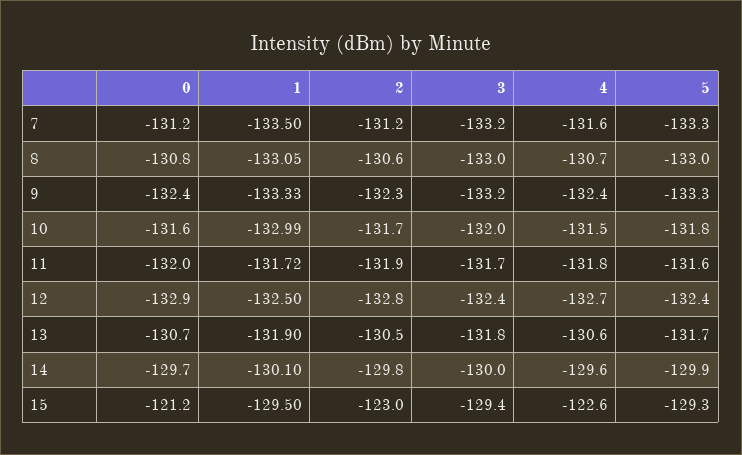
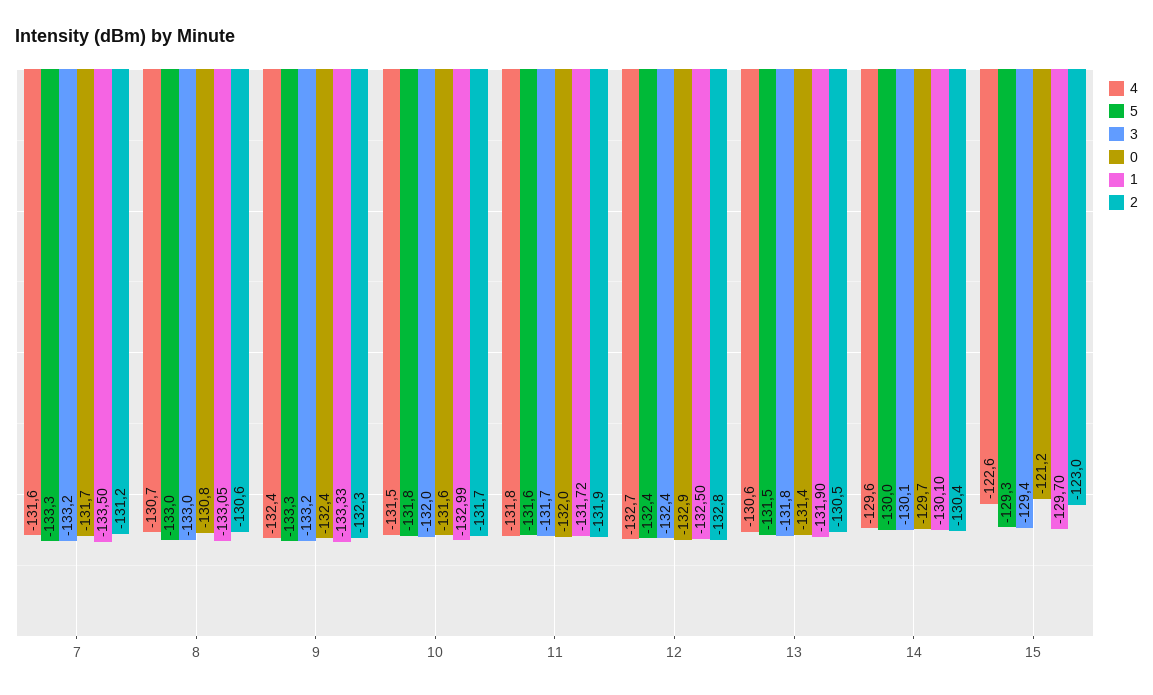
  {
    "0": {
-     "7": -131.2,
+     "7": -131.7,
      "8": -130.8,
      "9": -132.4,
      "10": -131.6,
      "11": -132,
      "12": -132.9,
-     "13": -130.7,
+     "13": -131.4,
      "14": -129.7,
      "15": -121.2
    },
    "1": {
      "7": -133.5,
      "8": -133.05,
      "9": -133.33,
      "10": -132.99,
      "11": -131.72,
      "12": -132.5,
      "13": -131.9,
      "14": -130.1,
-     "15": -129.5
+     "15": -129.7
    },
    "2": {
      "7": -131.2,
      "8": -130.6,
      "9": -132.3,
      "10": -131.7,
      "11": -131.9,
      "12": -132.8,
      "13": -130.5,
-     "14": -129.8,
+     "14": -130.4,
      "15": -123
    },
    "3": {
      "7": -133.2,
      "8": -133,
      "9": -133.2,
      "10": -132,
      "11": -131.7,
      "12": -132.4,
      "13": -131.8,
-     "14": -130,
+     "14": -130.1,
      "15": -129.4
    },
    "4": {
      "7": -131.6,
      "8": -130.7,
      "9": -132.4,
      "10": -131.5,
      "11": -131.8,
      "12": -132.7,
      "13": -130.6,
      "14": -129.6,
      "15": -122.6
    },
    "5": {
      "7": -133.3,
      "8": -133,
      "9": -133.3,
      "10": -131.8,
      "11": -131.6,
      "12": -132.4,
-     "13": -131.7,
+     "13": -131.5,
-     "14": -129.9,
+     "14": -130,
      "15": -129.3
    }
  }

